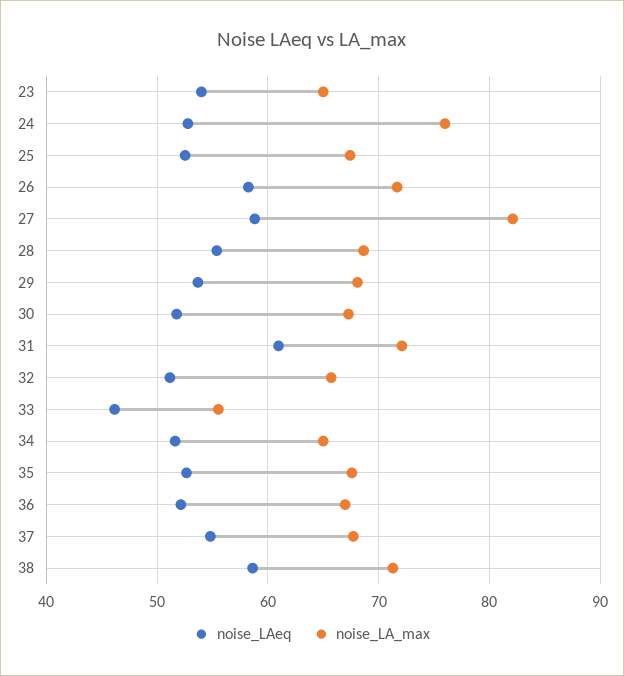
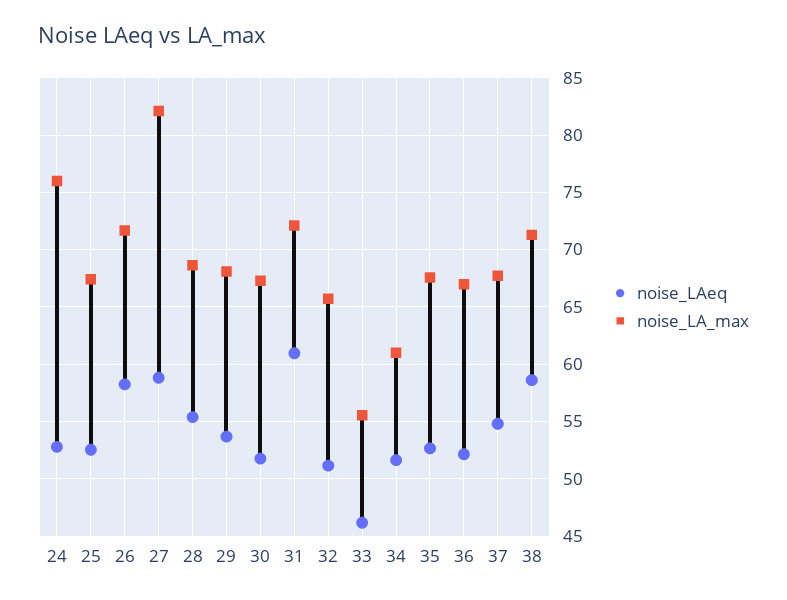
  {
    "noise_LAeq": {
-     "23": 54,
      "24": 53,
      "25": 53,
      "26": 58,
      "27": 59,
      "28": 55,
      "29": 54,
      "30": 52,
      "31": 61,
      "32": 51,
      "33": 46,
      "34": 52,
      "35": 53,
      "36": 52,
      "37": 55,
      "38": 59
    },
    "noise_LA_max": {
-     "23": 65,
      "24": 76,
      "25": 67,
      "26": 72,
      "27": 82,
      "28": 69,
      "29": 68,
      "30": 67,
      "31": 72,
      "32": 66,
      "33": 56,
-     "34": 65,
+     "34": 61,
      "35": 68,
      "36": 67,
      "37": 68,
      "38": 71
    }
  }

